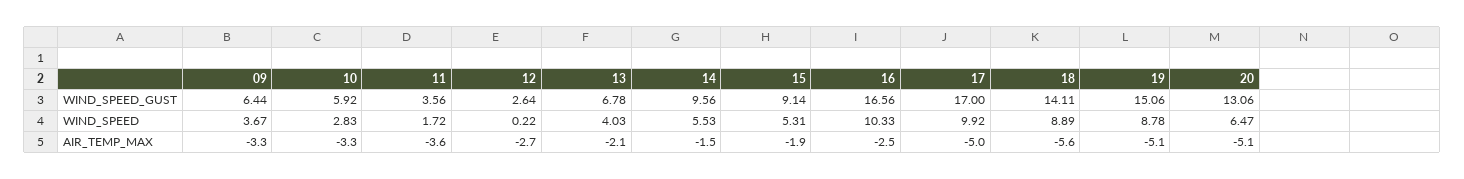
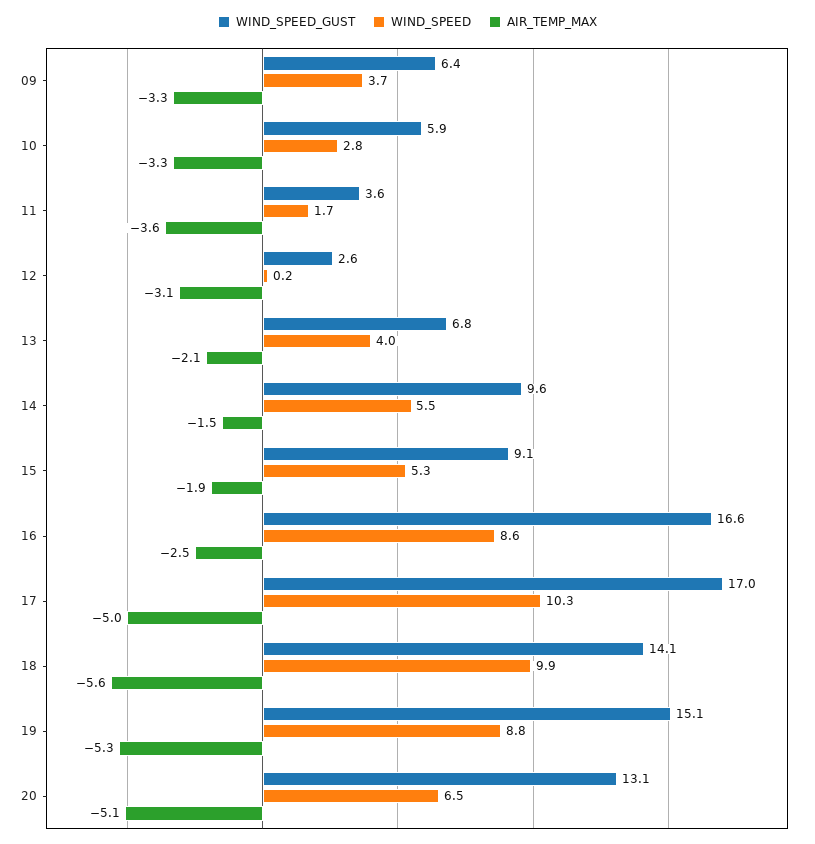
  {
    "WIND_SPEED_GUST": {
      "09": 6.44,
      "10": 5.92,
      "11": 3.56,
      "12": 2.64,
      "13": 6.78,
      "14": 9.56,
      "15": 9.14,
      "16": 16.56,
      "17": 17,
      "18": 14.11,
      "19": 15.06,
      "20": 13.06
    },
    "WIND_SPEED": {
      "09": 3.67,
      "10": 2.83,
      "11": 1.72,
      "12": 0.22,
      "13": 4.03,
      "14": 5.53,
      "15": 5.31,
-     "16": 10.33,
+     "16": 8.6,
-     "17": 9.92,
+     "17": 10.3,
-     "18": 8.89,
+     "18": 9.9,
      "19": 8.78,
      "20": 6.47
    },
    "AIR_TEMP_MAX": {
      "09": -3.3,
      "10": -3.3,
      "11": -3.6,
-     "12": -2.7,
+     "12": -3.1,
      "13": -2.1,
      "14": -1.5,
      "15": -1.9,
      "16": -2.5,
      "17": -5,
      "18": -5.6,
-     "19": -5.1,
+     "19": -5.3,
      "20": -5.1
    }
  }

